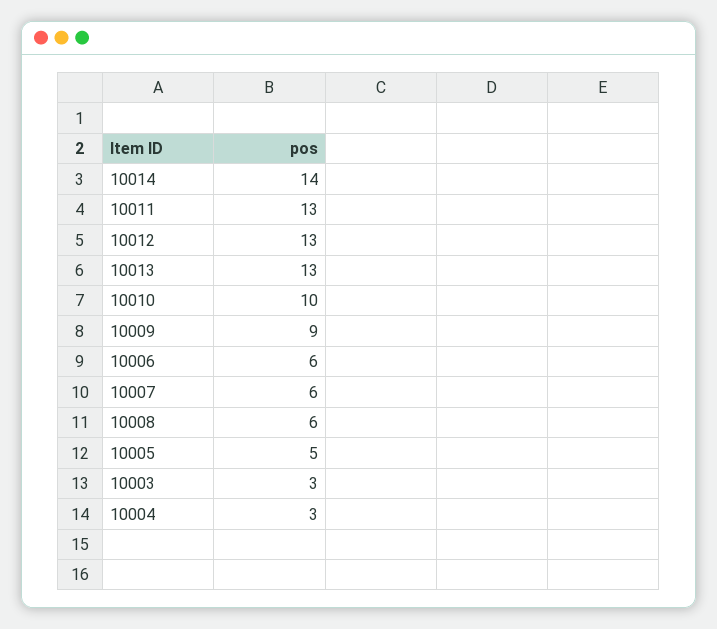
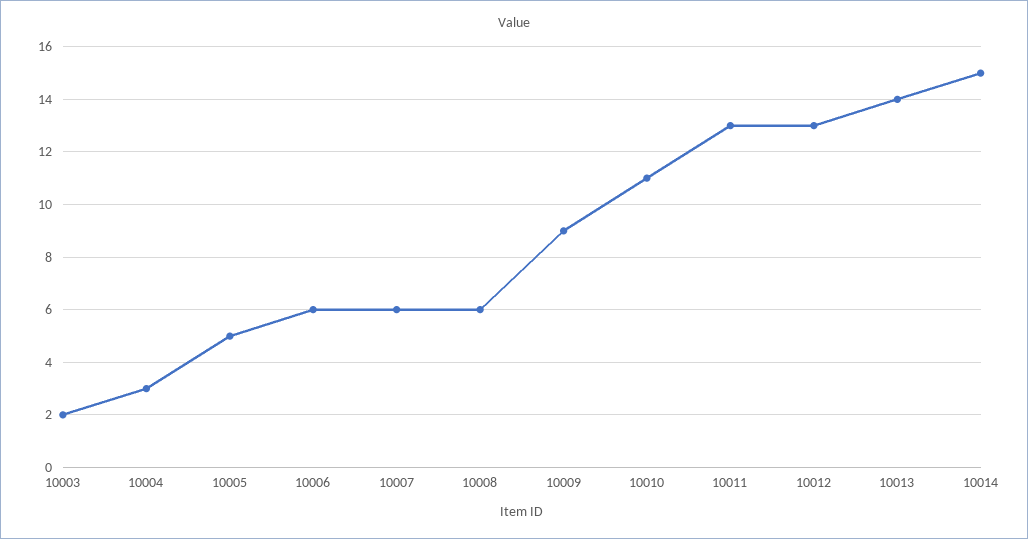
  {
-   "10014": 14,
+   "10014": 15,
    "10011": 13,
    "10012": 13,
-   "10013": 13,
+   "10013": 14,
-   "10010": 10,
+   "10010": 11,
    "10009": 9,
    "10006": 6,
    "10007": 6,
    "10008": 6,
    "10005": 5,
-   "10003": 3,
+   "10003": 2,
    "10004": 3
  }

